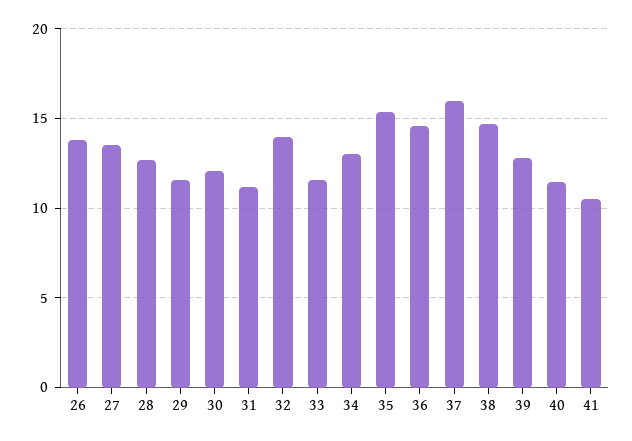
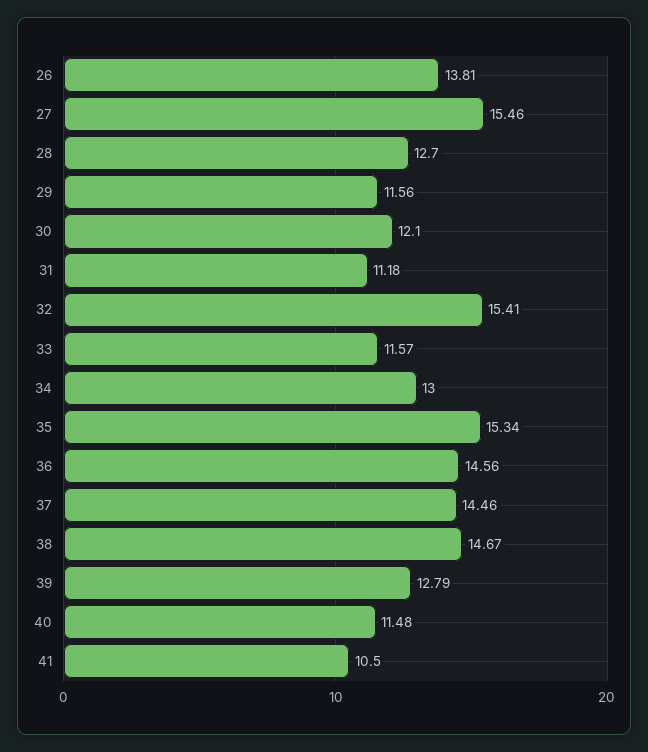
  {
    "26": 13.81,
-   "27": 13.5,
+   "27": 15.46,
    "28": 12.7,
    "29": 11.56,
    "30": 12.1,
    "31": 11.18,
-   "32": 14,
+   "32": 15.41,
    "33": 11.57,
    "34": 13,
    "35": 15.34,
    "36": 14.56,
-   "37": 16,
+   "37": 14.46,
    "38": 14.67,
    "39": 12.79,
    "40": 11.48,
    "41": 10.5
  }

